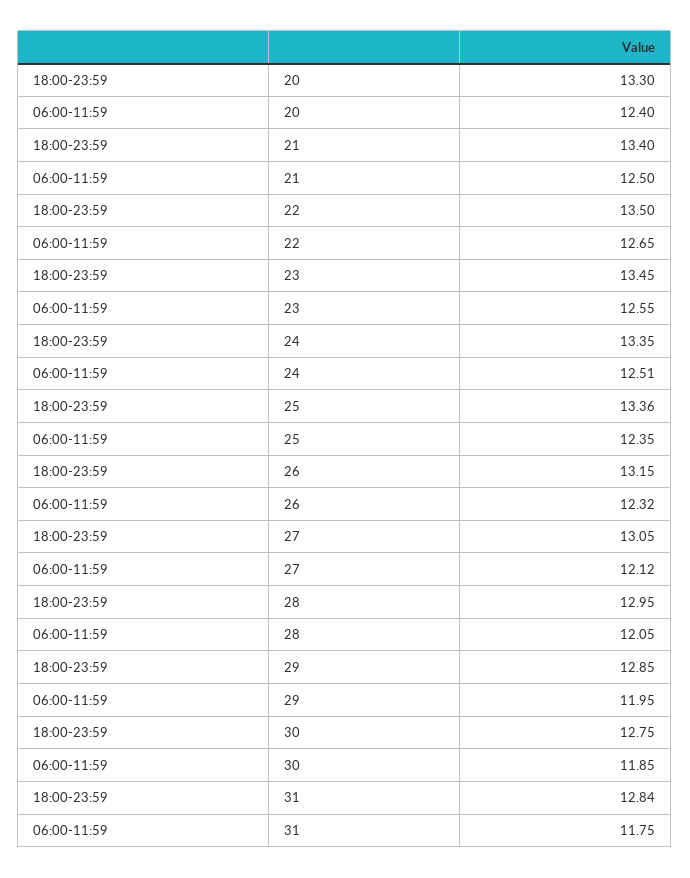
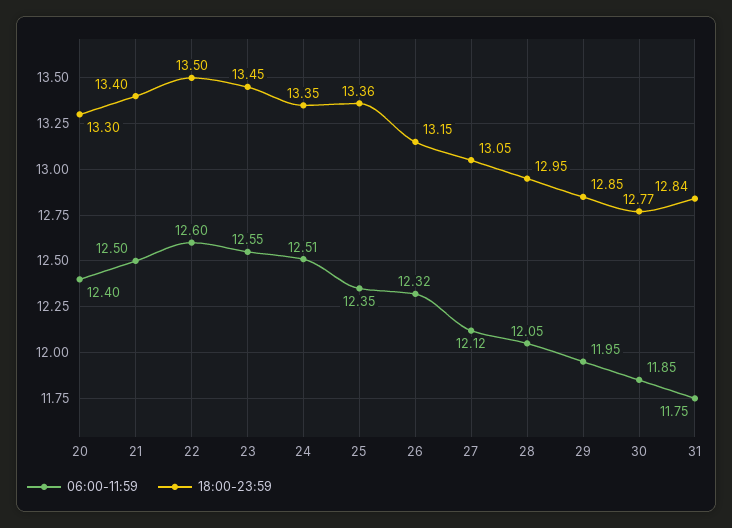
  {
    "18:00-23:59": {
      "20": 13.3,
      "21": 13.4,
      "22": 13.5,
      "23": 13.45,
      "24": 13.35,
      "25": 13.36,
      "26": 13.15,
      "27": 13.05,
      "28": 12.95,
      "29": 12.85,
-     "30": 12.75,
+     "30": 12.77,
      "31": 12.84
    },
    "06:00-11:59": {
      "20": 12.4,
      "21": 12.5,
-     "22": 12.65,
+     "22": 12.6,
      "23": 12.55,
      "24": 12.51,
      "25": 12.35,
      "26": 12.32,
      "27": 12.12,
      "28": 12.05,
      "29": 11.95,
      "30": 11.85,
      "31": 11.75
    }
  }

